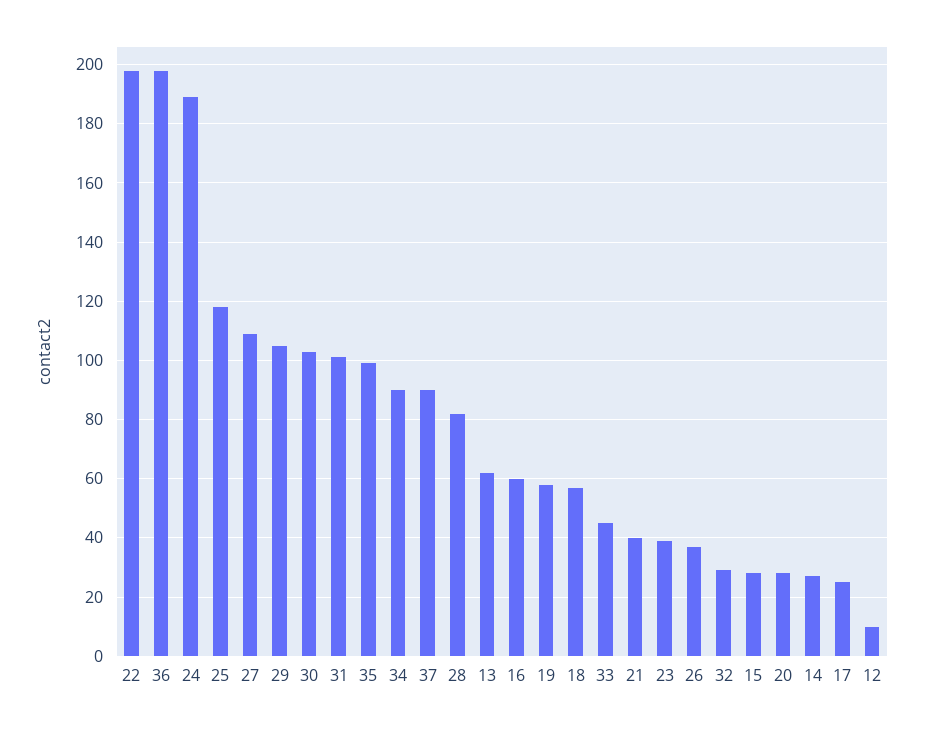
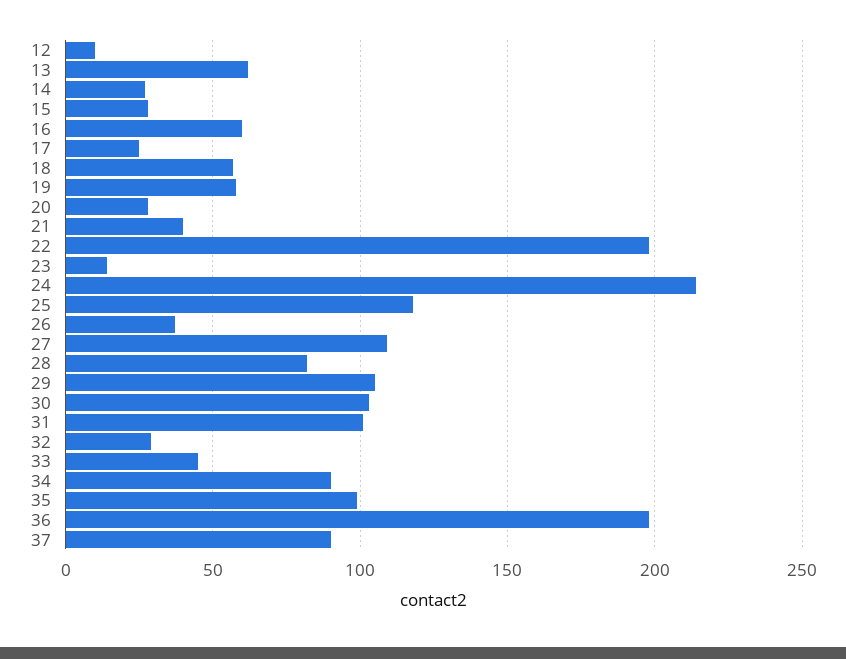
  {
    "22": 200,
    "36": 200,
-   "24": 190,
+   "24": 215,
    "25": 120,
    "27": 110,
    "29": 105,
    "30": 105,
    "31": 100,
    "35": 100,
    "34": 90,
    "37": 90,
    "28": 80,
    "13": 60,
    "16": 60,
    "19": 60,
    "18": 55,
    "33": 45,
    "21": 40,
-   "23": 40,
+   "23": 15,
    "26": 35,
    "32": 30,
    "15": 30,
    "20": 30,
    "14": 25,
    "17": 25,
    "12": 10
  }

